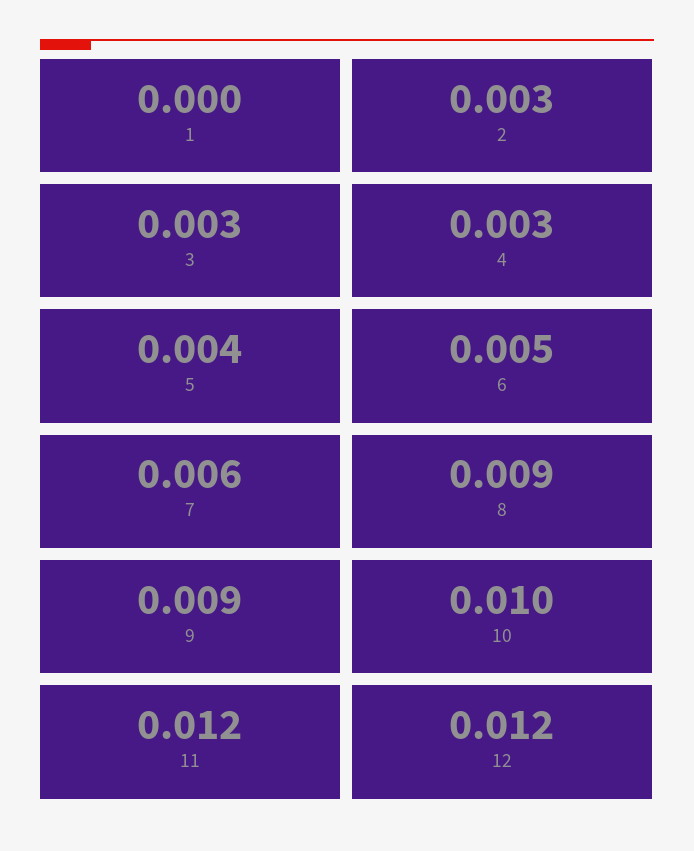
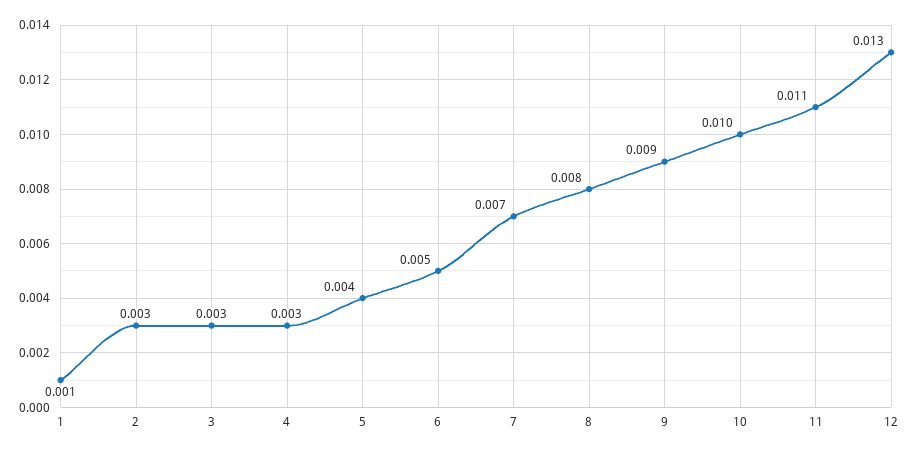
  {
-   "1": 0,
+   "1": 0.001,
    "2": 0.003,
    "3": 0.003,
    "4": 0.003,
    "5": 0.004,
    "6": 0.005,
-   "7": 0.006,
+   "7": 0.007,
-   "8": 0.009,
+   "8": 0.008,
    "9": 0.009,
    "10": 0.01,
-   "11": 0.012,
+   "11": 0.011,
-   "12": 0.012
+   "12": 0.013
  }

